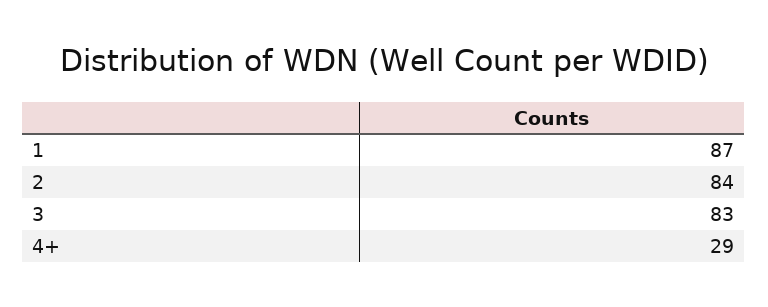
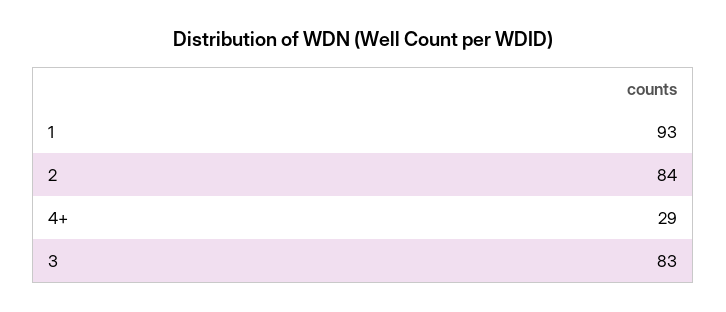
  {
-   "1": 87,
+   "1": 93,
    "2": 84,
    "3": 83,
    "4+": 29
  }

